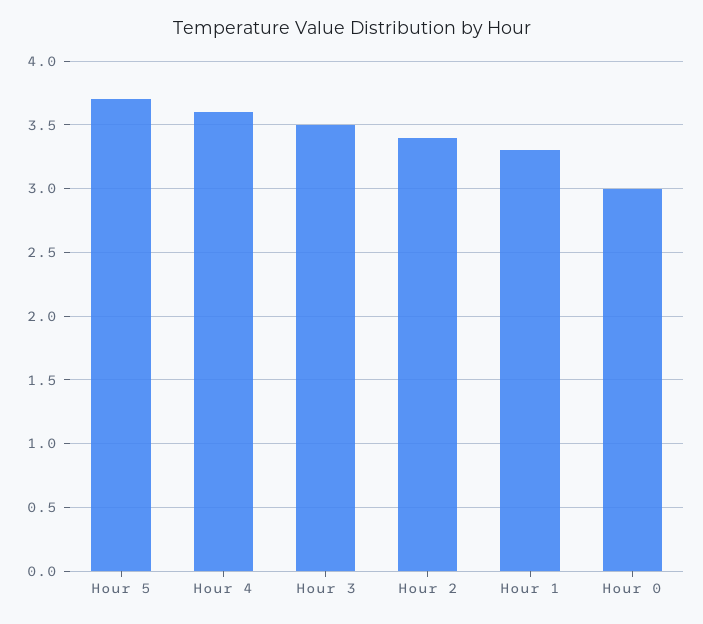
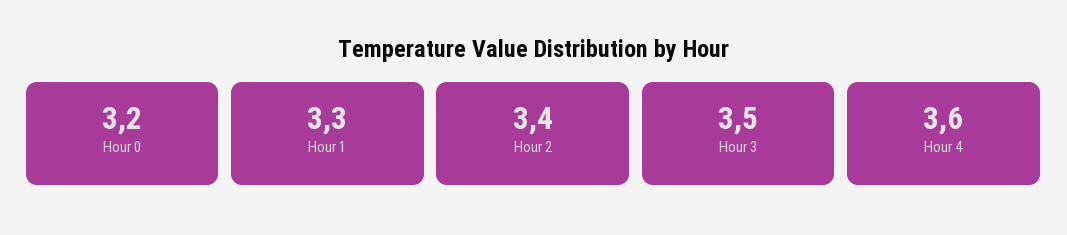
  {
-   "Hour 5": 3.7,
    "Hour 4": 3.6,
    "Hour 3": 3.5,
    "Hour 2": 3.4,
    "Hour 1": 3.3,
-   "Hour 0": 3
+   "Hour 0": 3.2
  }

